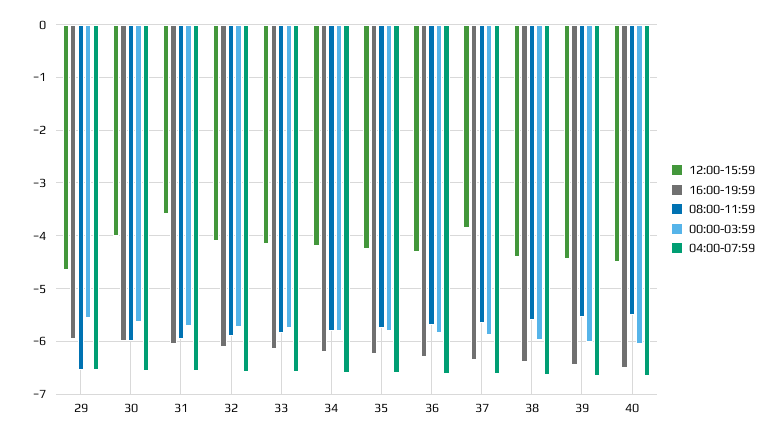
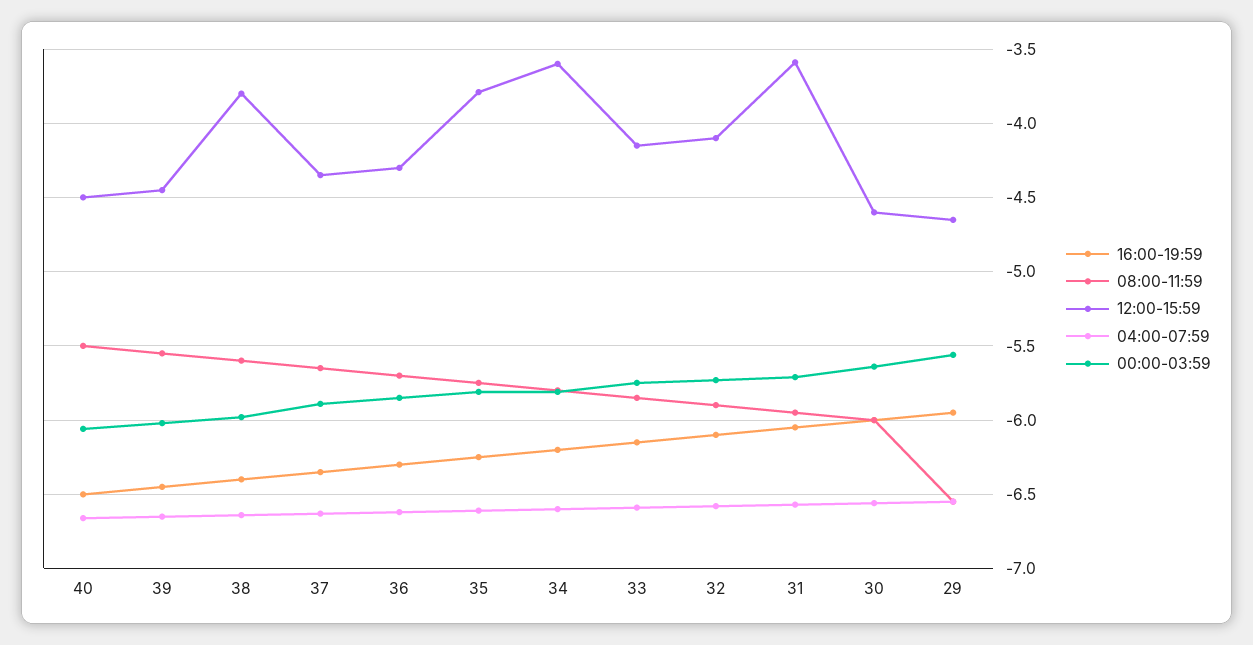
  {
    "12:00-15:59": {
      "29": -4.65,
-     "30": -4,
+     "30": -4.6,
      "31": -3.6,
      "32": -4.1,
      "33": -4.15,
-     "34": -4.2,
+     "34": -3.6,
-     "35": -4.2,
+     "35": -3.8,
      "36": -4.3,
-     "37": -3.8,
+     "37": -4.35,
-     "38": -4.4,
+     "38": -3.8,
      "39": -4.45,
      "40": -4.5
    },
    "16:00-19:59": {
      "29": -5.95,
      "30": -6,
      "31": -6.05,
      "32": -6.1,
      "33": -6.15,
      "34": -6.2,
      "35": -6.25,
      "36": -6.3,
      "37": -6.35,
      "38": -6.4,
      "39": -6.45,
      "40": -6.5
    },
    "08:00-11:59": {
      "29": -6.55,
      "30": -6,
      "31": -5.95,
      "32": -5.9,
      "33": -5.85,
      "34": -5.8,
      "35": -5.75,
      "36": -5.7,
      "37": -5.65,
      "38": -5.6,
      "39": -5.55,
      "40": -5.5
    },
    "00:00-03:59": {
      "29": -5.55,
      "30": -5.65,
      "31": -5.7,
      "32": -5.75,
      "33": -5.75,
      "34": -5.8,
      "35": -5.8,
      "36": -5.85,
      "37": -5.9,
      "38": -6,
      "39": -6,
      "40": -6.05
    },
    "04:00-07:59": {
      "29": -6.55,
      "30": -6.55,
      "31": -6.55,
      "32": -6.6,
      "33": -6.6,
      "34": -6.6,
      "35": -6.6,
      "36": -6.6,
      "37": -6.65,
      "38": -6.65,
      "39": -6.65,
      "40": -6.65
    }
  }

